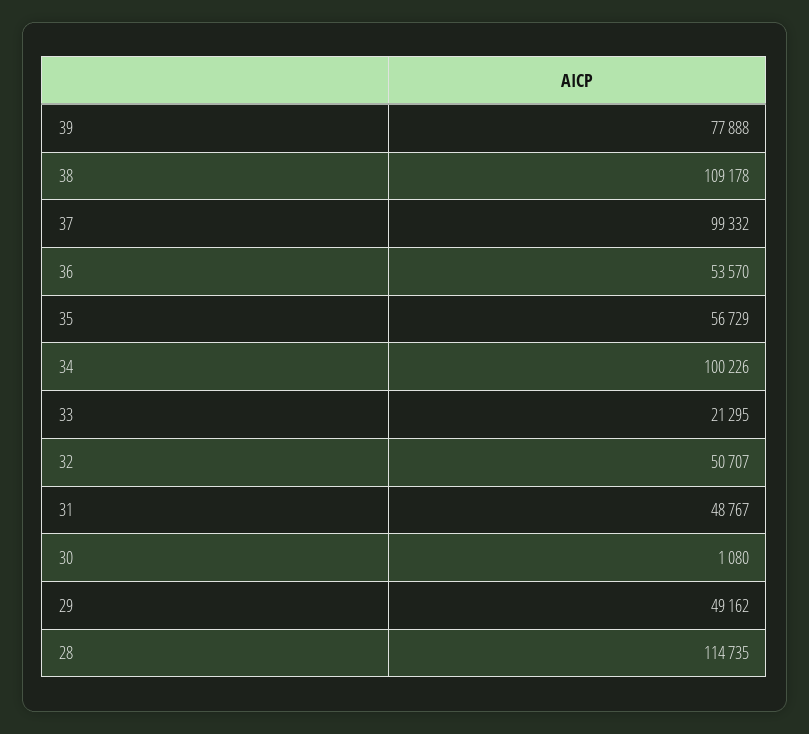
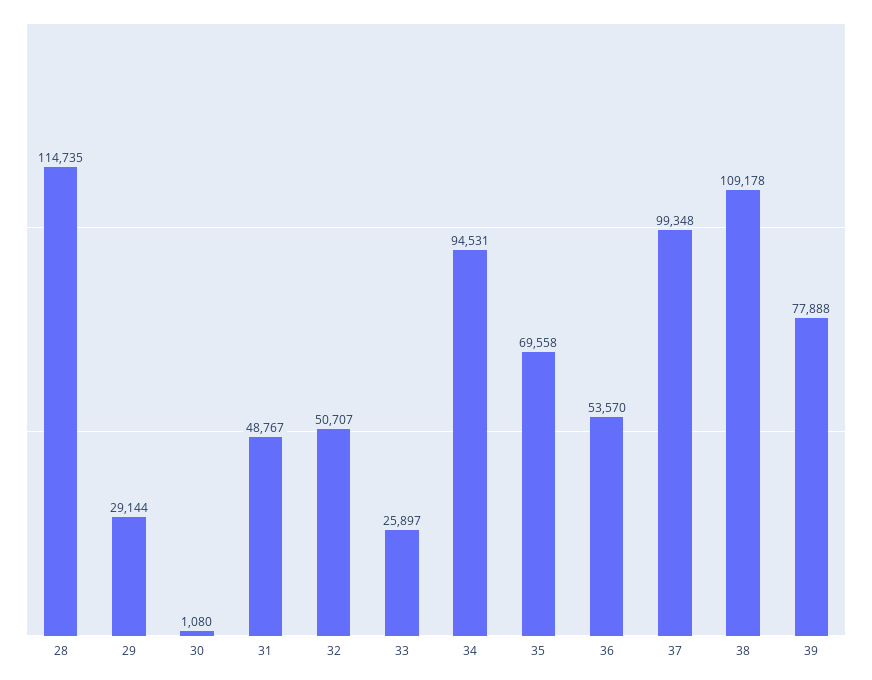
  {
    "39": 77888,
    "38": 109178,
-   "37": 99332,
+   "37": 99348,
    "36": 53570,
-   "35": 56729,
+   "35": 69558,
-   "34": 100226,
+   "34": 94531,
-   "33": 21295,
+   "33": 25897,
    "32": 50707,
    "31": 48767,
    "30": 1080,
-   "29": 49162,
+   "29": 29144,
    "28": 114735
  }

